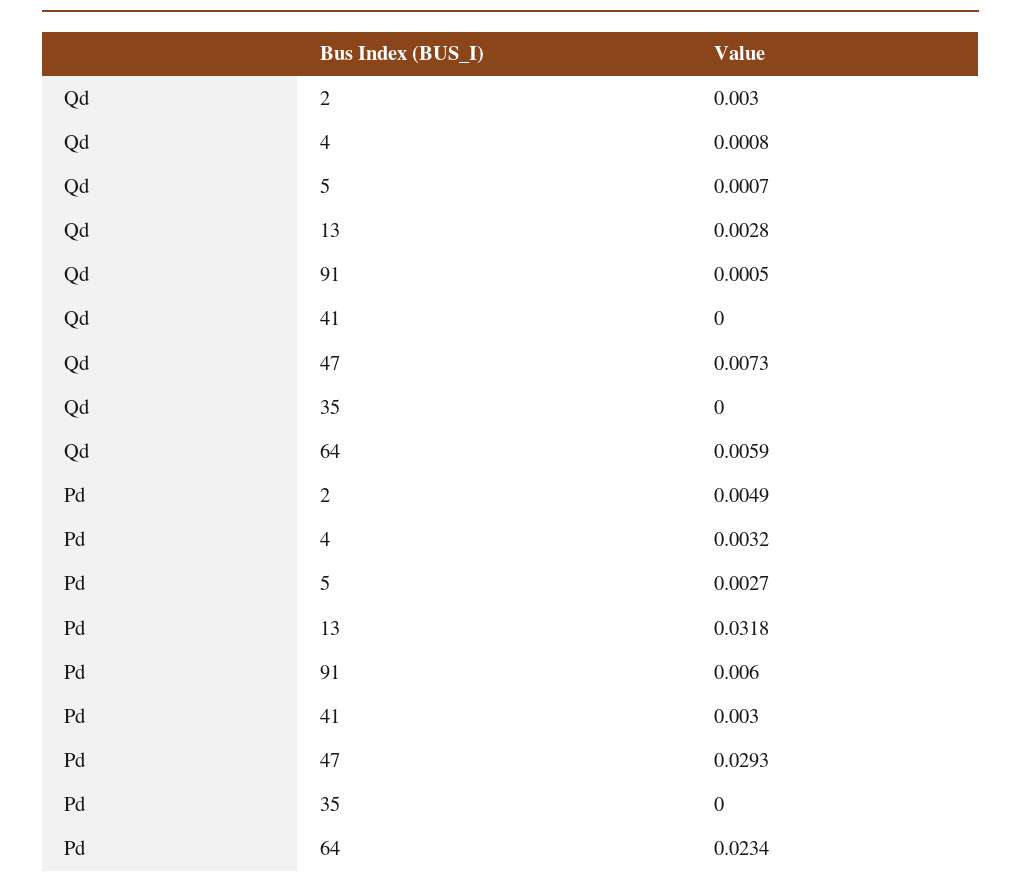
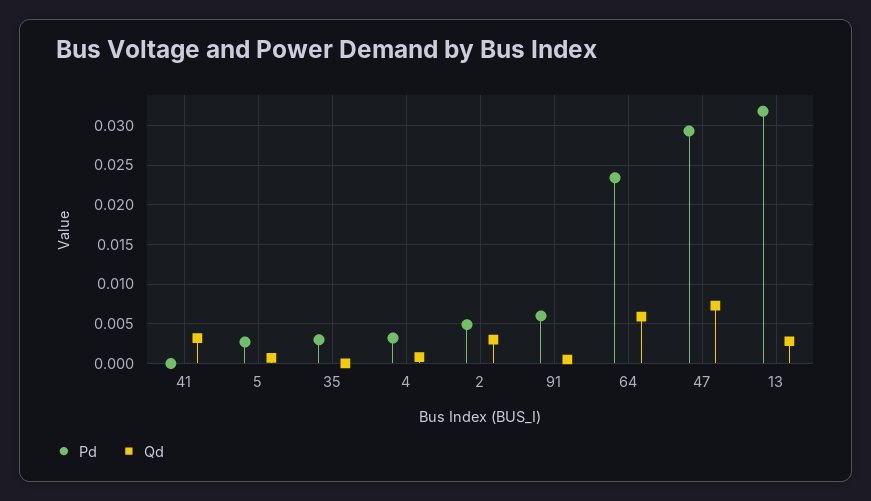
  {
    "Qd": {
      "2": 0.003,
      "4": 0.0008,
      "5": 0.0007,
      "13": 0.0028,
      "91": 0.0005,
-     "41": 0,
+     "41": 0.003,
      "47": 0.0073,
      "35": 0,
      "64": 0.0059
    },
    "Pd": {
      "2": 0.0049,
      "4": 0.0032,
      "5": 0.0027,
      "13": 0.0318,
      "91": 0.006,
-     "41": 0.003,
+     "41": 0,
      "47": 0.0293,
-     "35": 0,
+     "35": 0.003,
      "64": 0.0234
    }
  }

